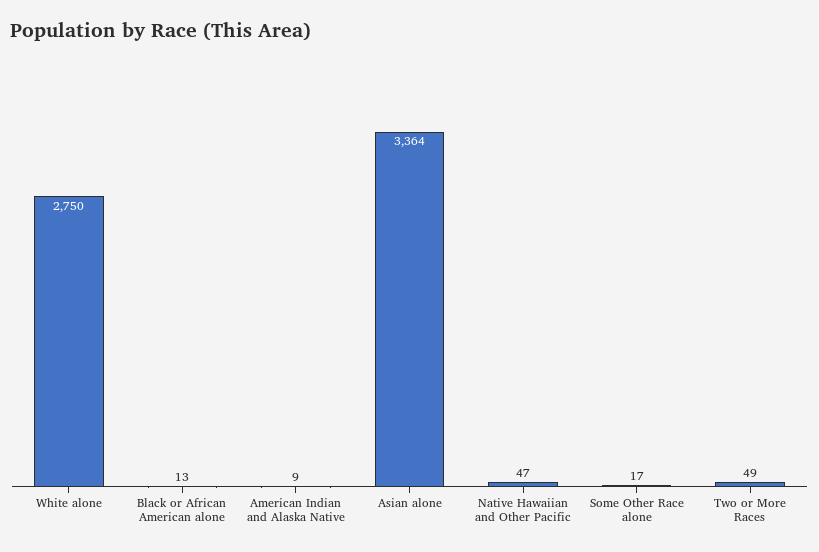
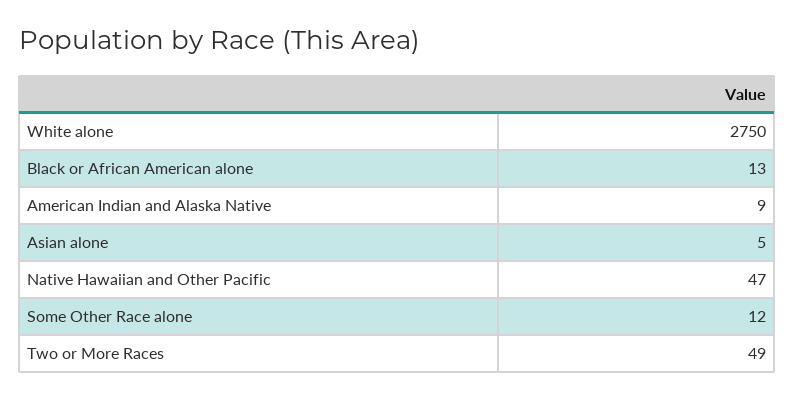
  {
    "White alone": 2750,
    "Black or African American alone": 13,
    "American Indian and Alaska Native": 9,
-   "Asian alone": 3364,
+   "Asian alone": 5,
    "Native Hawaiian and Other Pacific": 47,
-   "Some Other Race alone": 17,
+   "Some Other Race alone": 12,
    "Two or More Races": 49
  }

